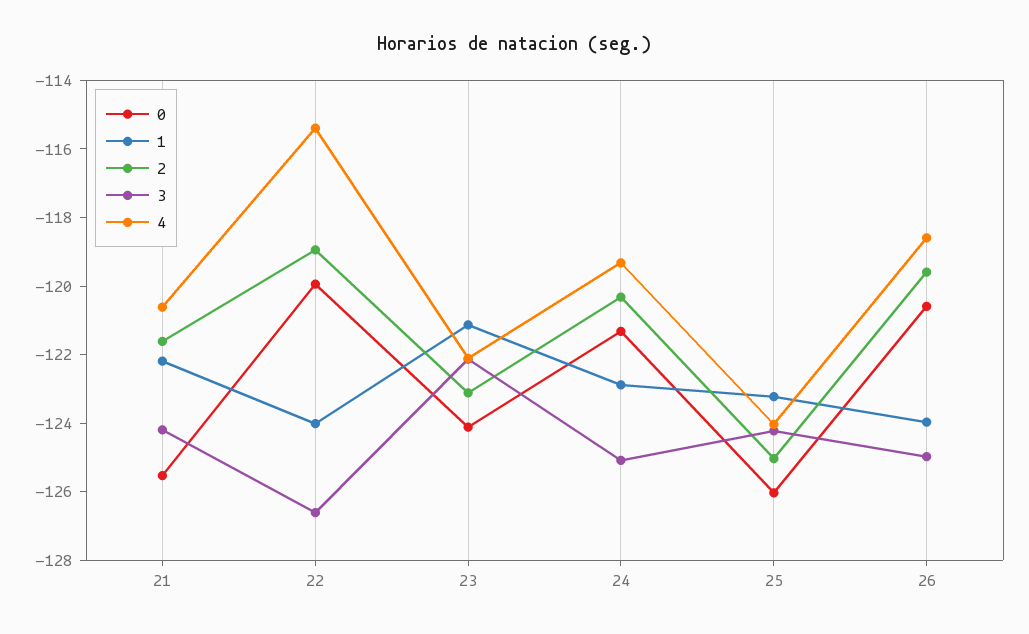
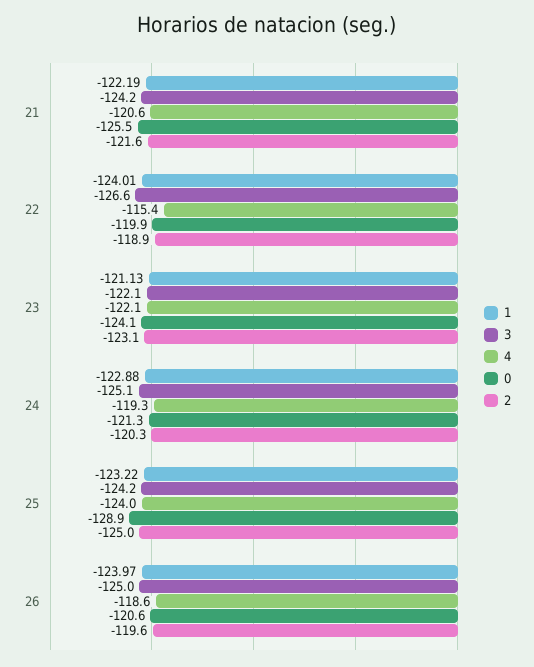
  {
    "0": {
      "21": -125.5,
      "22": -119.9,
      "23": -124.1,
      "24": -121.3,
-     "25": -126,
+     "25": -128.9,
      "26": -120.6
    },
    "1": {
      "21": -122.19,
      "22": -124.01,
      "23": -121.13,
      "24": -122.88,
      "25": -123.22,
      "26": -123.97
    },
    "2": {
      "21": -121.6,
      "22": -118.9,
      "23": -123.1,
      "24": -120.3,
      "25": -125,
      "26": -119.6
    },
    "3": {
      "21": -124.2,
      "22": -126.6,
      "23": -122.1,
      "24": -125.1,
      "25": -124.2,
      "26": -125
    },
    "4": {
      "21": -120.6,
      "22": -115.4,
      "23": -122.1,
      "24": -119.3,
      "25": -124,
      "26": -118.6
    }
  }

